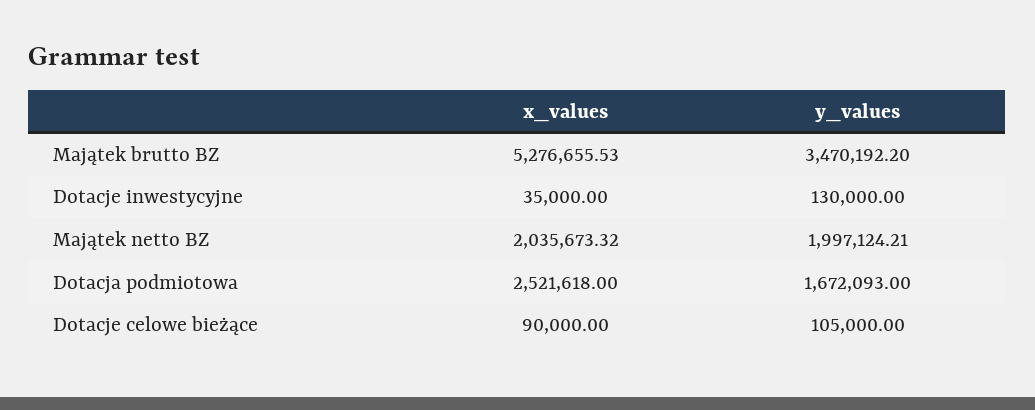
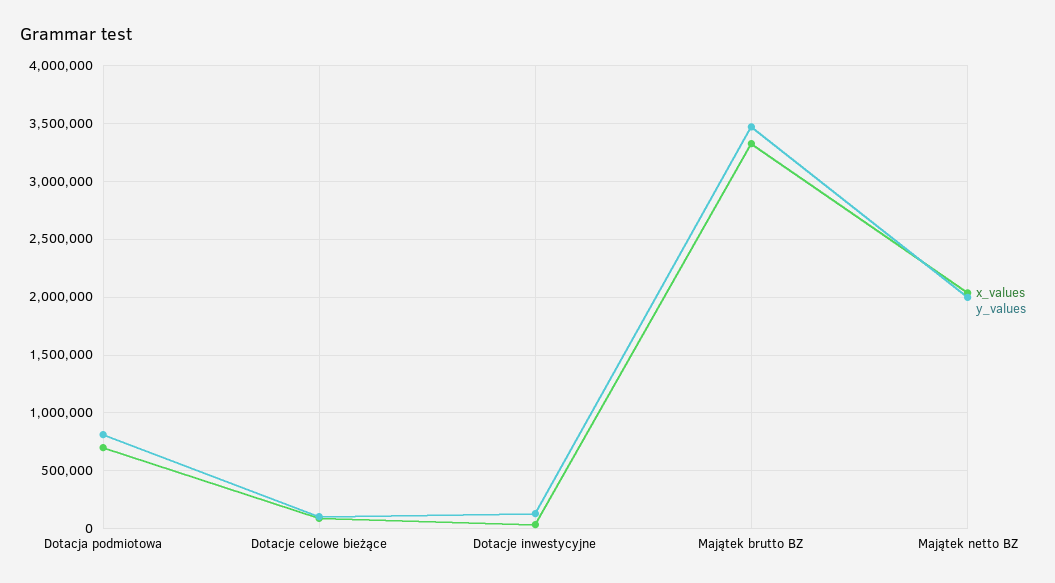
  {
    "x_values": {
-     "Majątek brutto BZ": 5276655.53,
+     "Majątek brutto BZ": 3300000,
      "Dotacje inwestycyjne": 35000,
      "Majątek netto BZ": 2035673.32,
-     "Dotacja podmiotowa": 2521618,
+     "Dotacja podmiotowa": 700000,
      "Dotacje celowe bieżące": 90000
    },
    "y_values": {
      "Majątek brutto BZ": 3470192.2,
      "Dotacje inwestycyjne": 130000,
      "Majątek netto BZ": 1997124.21,
-     "Dotacja podmiotowa": 1672093,
+     "Dotacja podmiotowa": 800000,
      "Dotacje celowe bieżące": 105000
    }
  }

